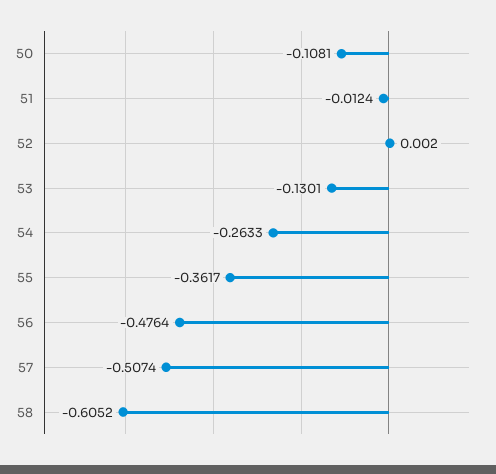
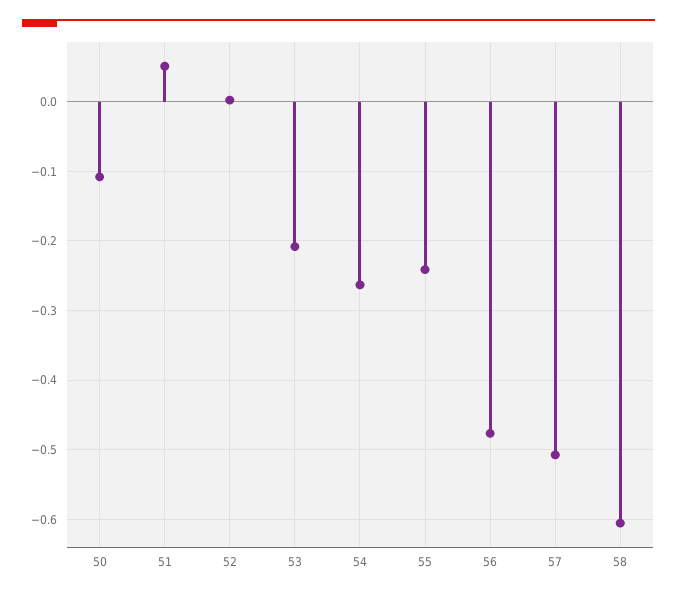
  {
    "50": -0.1081,
-   "51": -0.0124,
+   "51": 0.05,
    "52": 0.002,
-   "53": -0.1301,
+   "53": -0.21,
    "54": -0.2633,
-   "55": -0.3617,
+   "55": -0.24,
    "56": -0.4764,
    "57": -0.5074,
    "58": -0.6052
  }

